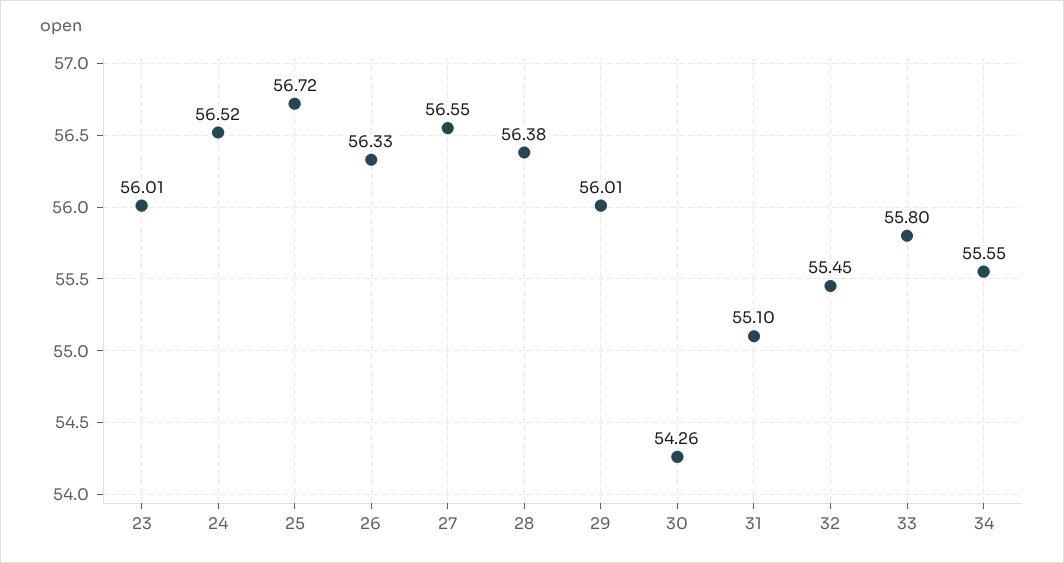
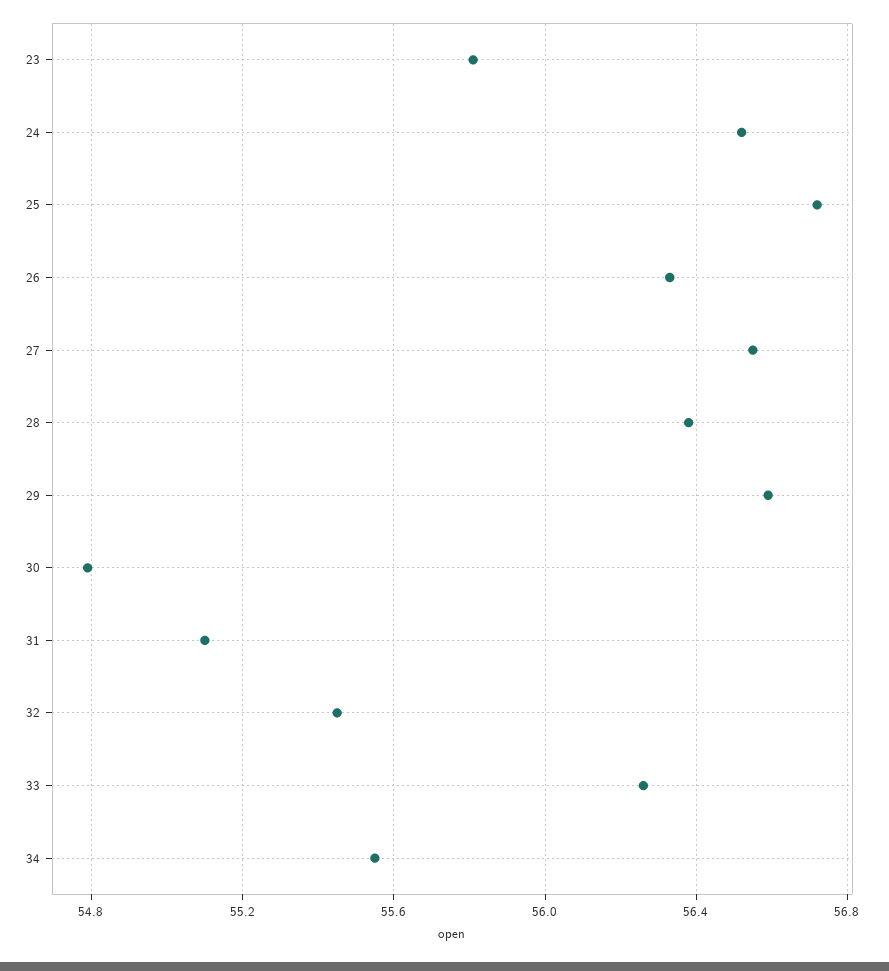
  {
-   "23": 56.01,
+   "23": 55.8,
    "24": 56.52,
    "25": 56.72,
    "26": 56.33,
    "27": 56.55,
    "28": 56.38,
-   "29": 56.01,
+   "29": 56.6,
-   "30": 54.26,
+   "30": 54.8,
    "31": 55.1,
    "32": 55.45,
-   "33": 55.8,
+   "33": 56.25,
    "34": 55.55
  }

